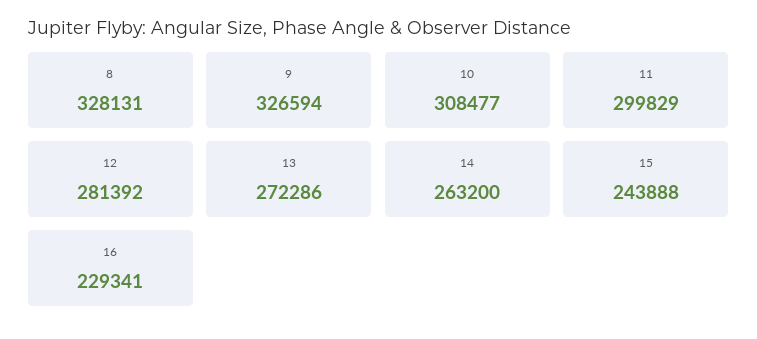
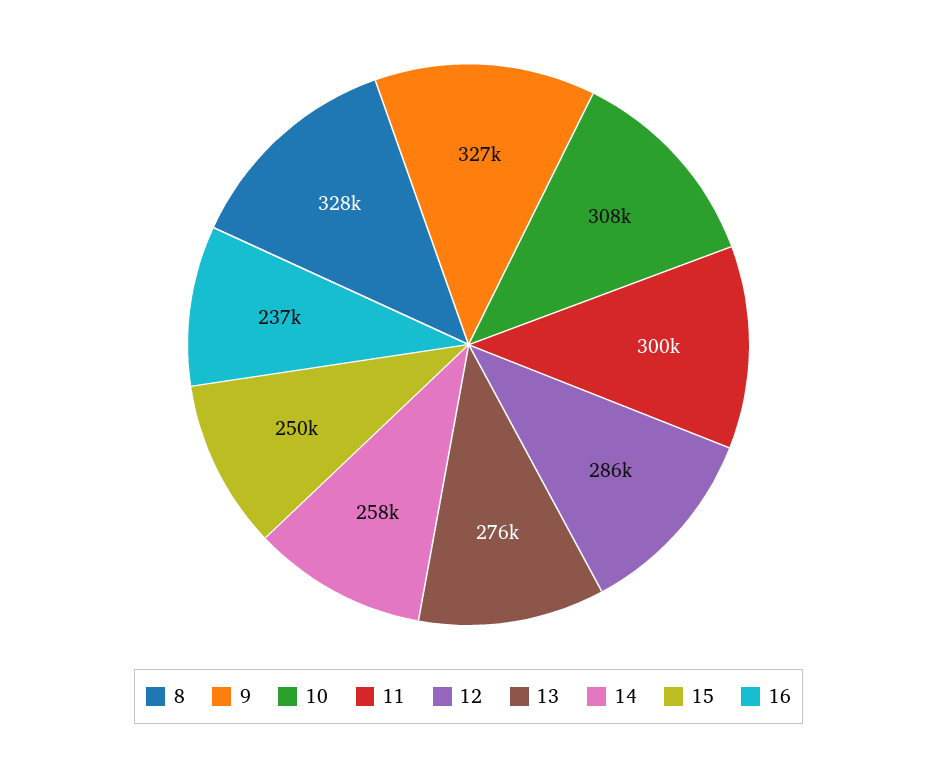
  {
    "8": 328131,
    "9": 326594,
    "10": 308477,
    "11": 299829,
-   "12": 281392,
+   "12": 286000,
-   "13": 272286,
+   "13": 276000,
-   "14": 263200,
+   "14": 258000,
-   "15": 243888,
+   "15": 250000,
-   "16": 229341
+   "16": 237000
  }

